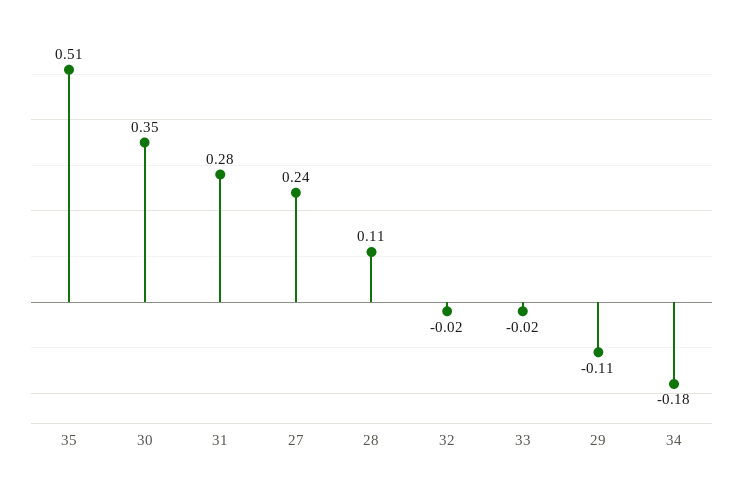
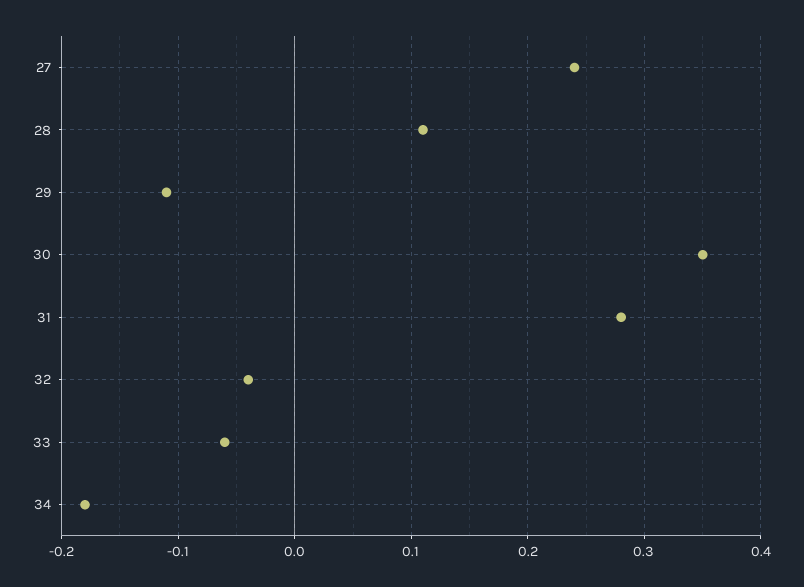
  {
-   "35": 0.51,
    "30": 0.35,
    "31": 0.28,
    "27": 0.24,
    "28": 0.11,
-   "32": -0.02,
+   "32": -0.04,
-   "33": -0.02,
+   "33": -0.06,
    "29": -0.11,
    "34": -0.18
  }

